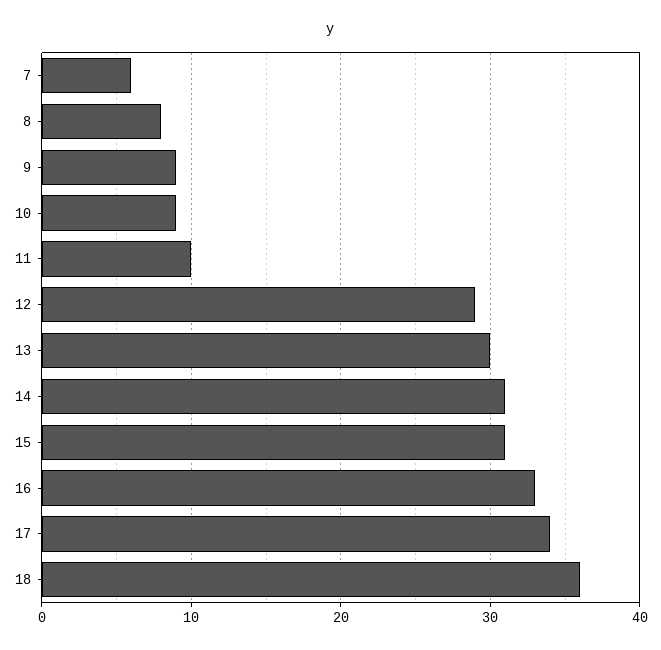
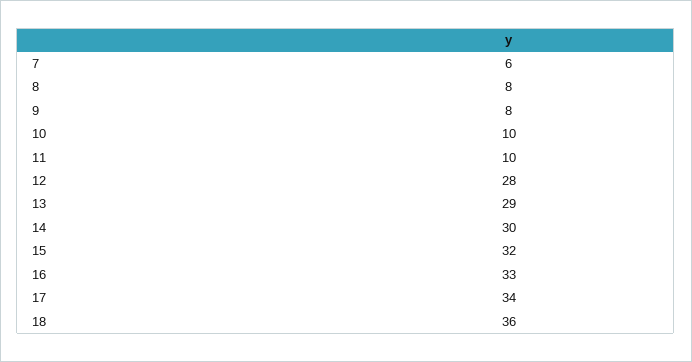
  {
    "7": 6,
    "8": 8,
-   "9": 9,
+   "9": 8,
-   "10": 9,
+   "10": 10,
    "11": 10,
-   "12": 29,
+   "12": 28,
-   "13": 30,
+   "13": 29,
-   "14": 31,
+   "14": 30,
-   "15": 31,
+   "15": 32,
    "16": 33,
    "17": 34,
    "18": 36
  }

